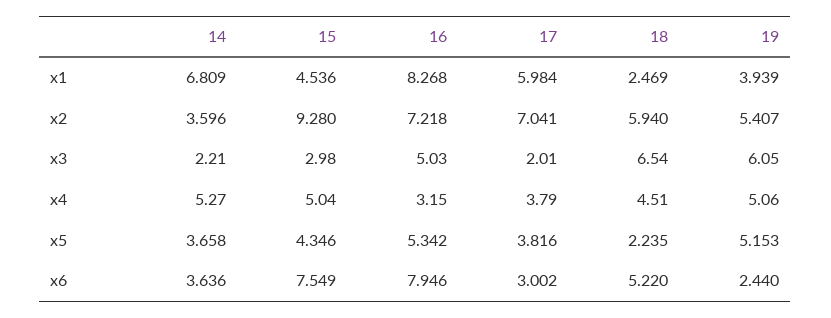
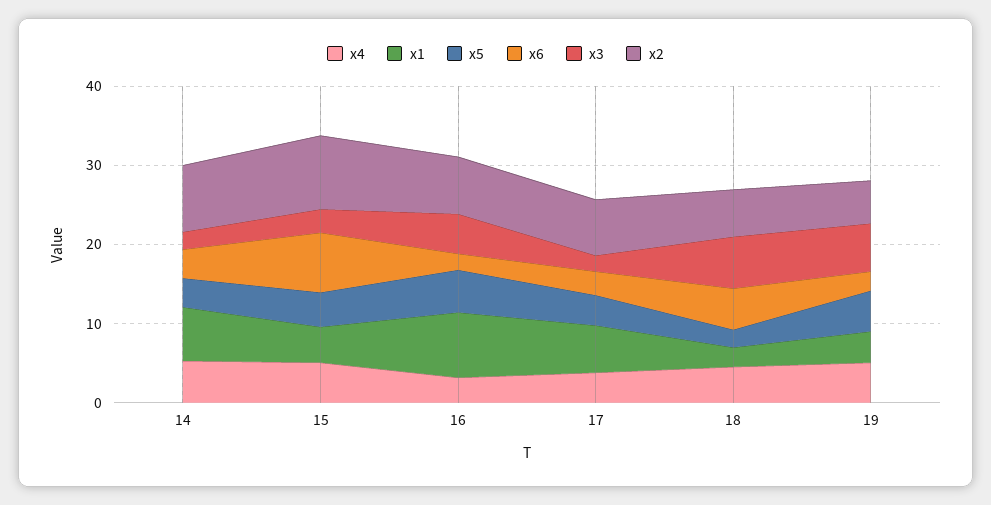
  {
    "x1": {
      "14": 6.809,
      "15": 4.536,
      "16": 8.268,
      "17": 5.984,
      "18": 2.469,
      "19": 3.939
    },
    "x2": {
-     "14": 3.596,
+     "14": 8,
      "15": 9.28,
      "16": 7.218,
      "17": 7.041,
      "18": 5.94,
      "19": 5.407
    },
    "x3": {
      "14": 2.21,
      "15": 2.98,
      "16": 5.03,
      "17": 2.01,
      "18": 6.54,
      "19": 6.05
    },
    "x4": {
      "14": 5.27,
      "15": 5.04,
      "16": 3.15,
      "17": 3.79,
      "18": 4.51,
      "19": 5.06
    },
    "x5": {
      "14": 3.658,
      "15": 4.346,
      "16": 5.342,
      "17": 3.816,
      "18": 2.235,
      "19": 5.153
    },
    "x6": {
      "14": 3.636,
      "15": 7.549,
-     "16": 7.946,
+     "16": 2,
      "17": 3.002,
      "18": 5.22,
      "19": 2.44
    }
  }

